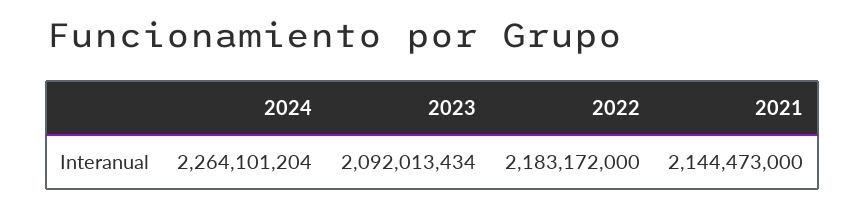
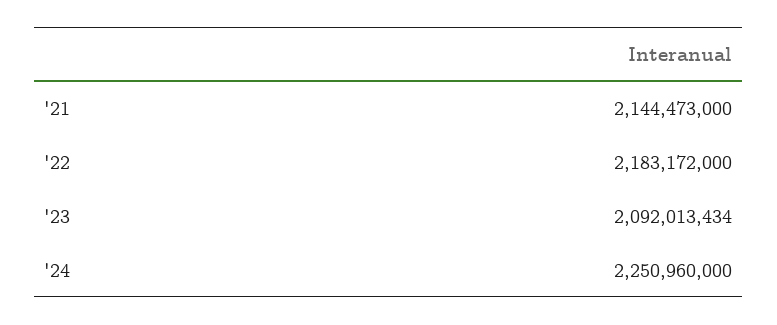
  {
-   "2024": 2264101204,
+   "2024": 2250960000,
    "2023": 2092013434,
    "2022": 2183172000,
    "2021": 2144473000
  }

